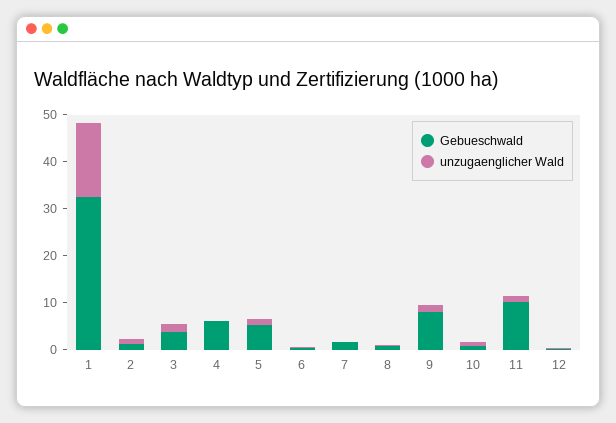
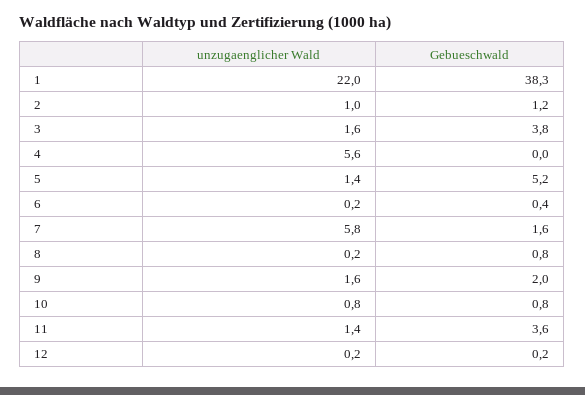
  {
    "Gebueschwald": {
-     "1": 32,
+     "1": 38.3,
      "2": 1.2,
      "3": 3.8,
-     "4": 6,
+     "4": 0,
      "5": 5.2,
      "6": 0.4,
      "7": 1.6,
      "8": 0.8,
-     "9": 8,
+     "9": 2,
      "10": 0.8,
-     "11": 10,
+     "11": 3.6,
      "12": 0.2
    },
    "unzugaenglicher Wald": {
-     "1": 16,
+     "1": 22,
      "2": 1,
      "3": 1.6,
-     "4": 0,
+     "4": 5.6,
      "5": 1.4,
      "6": 0.2,
-     "7": 0,
+     "7": 5.8,
      "8": 0.2,
      "9": 1.6,
      "10": 0.8,
      "11": 1.4,
      "12": 0.2
    }
  }

